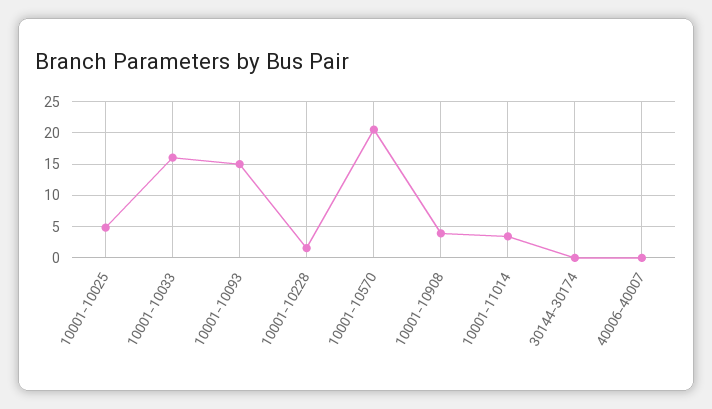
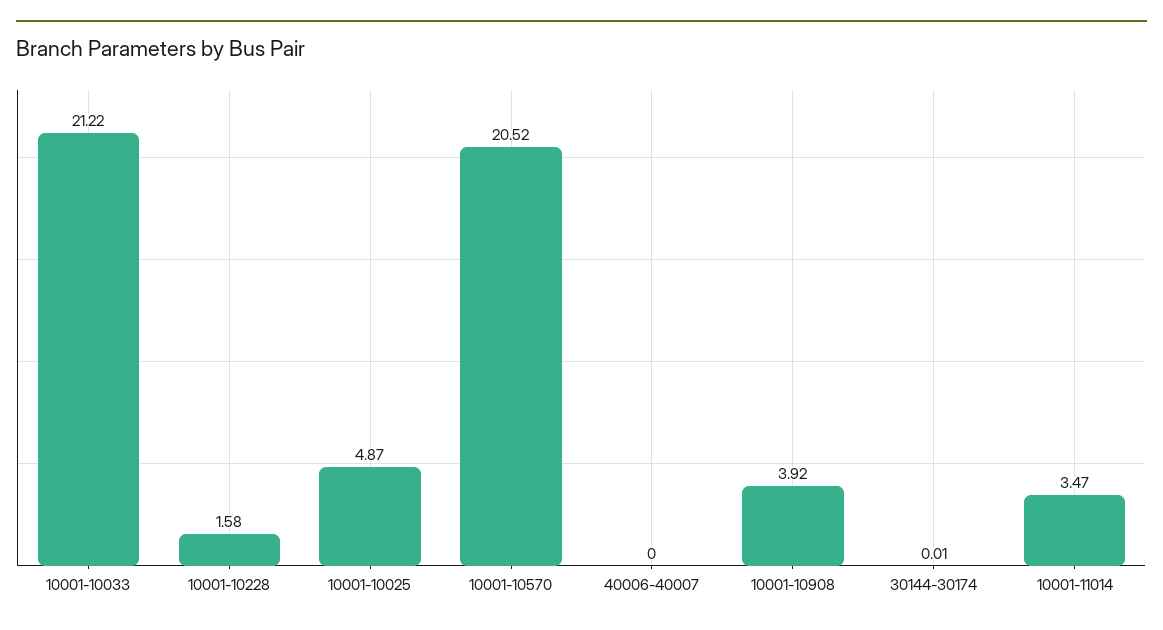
  {
    "10001-10025": 4.87,
-   "10001-10033": 16,
+   "10001-10033": 21.22,
-   "10001-10093": 15,
    "10001-10228": 1.58,
    "10001-10570": 20.52,
    "10001-10908": 3.92,
    "10001-11014": 3.47,
    "30144-30174": 0.01,
    "40006-40007": 0
  }

